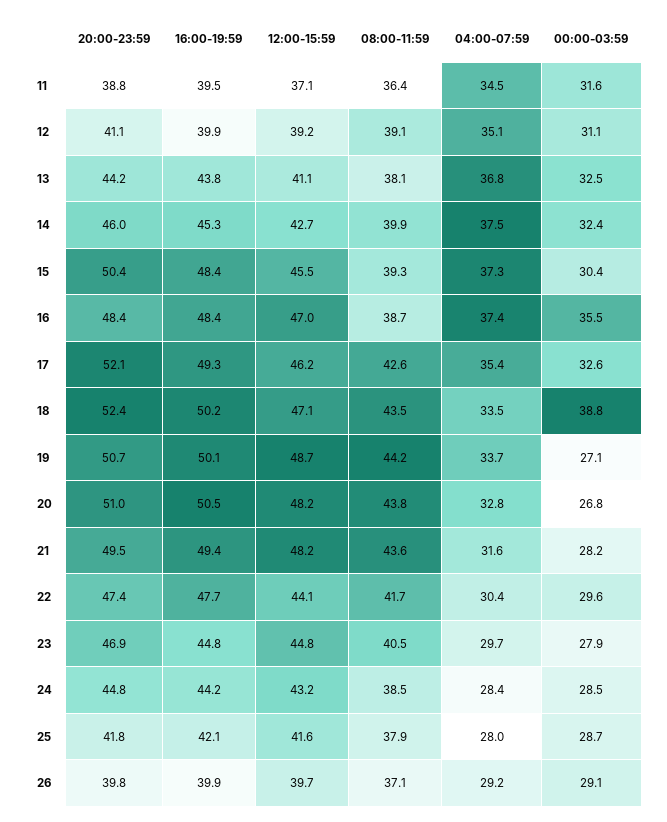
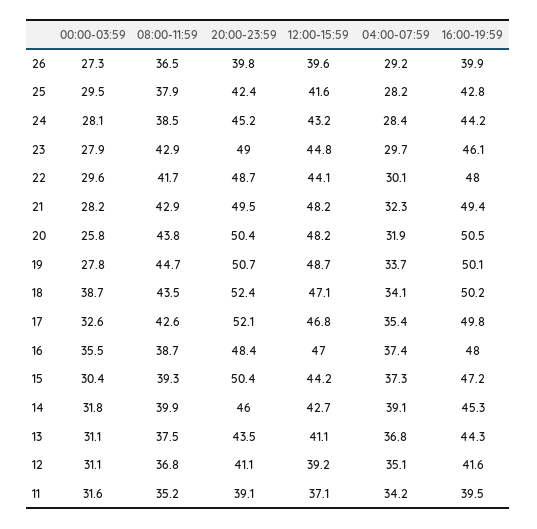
  {
    "20:00-23:59": {
-     "11": 38.8,
+     "11": 39.1,
      "12": 41.1,
-     "13": 44.2,
+     "13": 43.5,
      "14": 46,
      "15": 50.4,
      "16": 48.4,
      "17": 52.1,
      "18": 52.4,
      "19": 50.7,
-     "20": 51,
+     "20": 50.4,
      "21": 49.5,
-     "22": 47.4,
+     "22": 48.7,
-     "23": 46.9,
+     "23": 49,
-     "24": 44.8,
+     "24": 45.2,
-     "25": 41.8,
+     "25": 42.4,
      "26": 39.8
    },
    "16:00-19:59": {
      "11": 39.5,
-     "12": 39.9,
+     "12": 41.6,
-     "13": 43.8,
+     "13": 44.3,
      "14": 45.3,
-     "15": 48.4,
+     "15": 47.2,
-     "16": 48.4,
+     "16": 48,
-     "17": 49.3,
+     "17": 49.8,
      "18": 50.2,
      "19": 50.1,
      "20": 50.5,
      "21": 49.4,
-     "22": 47.7,
+     "22": 48,
-     "23": 44.8,
+     "23": 46.1,
      "24": 44.2,
-     "25": 42.1,
+     "25": 42.8,
      "26": 39.9
    },
    "12:00-15:59": {
      "11": 37.1,
      "12": 39.2,
      "13": 41.1,
      "14": 42.7,
-     "15": 45.5,
+     "15": 44.2,
      "16": 47,
-     "17": 46.2,
+     "17": 46.8,
      "18": 47.1,
      "19": 48.7,
      "20": 48.2,
      "21": 48.2,
      "22": 44.1,
      "23": 44.8,
      "24": 43.2,
      "25": 41.6,
-     "26": 39.7
+     "26": 39.6
    },
    "08:00-11:59": {
-     "11": 36.4,
+     "11": 35.2,
-     "12": 39.1,
+     "12": 36.8,
-     "13": 38.1,
+     "13": 37.5,
      "14": 39.9,
      "15": 39.3,
      "16": 38.7,
      "17": 42.6,
      "18": 43.5,
-     "19": 44.2,
+     "19": 44.7,
      "20": 43.8,
-     "21": 43.6,
+     "21": 42.9,
      "22": 41.7,
-     "23": 40.5,
+     "23": 42.9,
      "24": 38.5,
      "25": 37.9,
-     "26": 37.1
+     "26": 36.5
    },
    "04:00-07:59": {
-     "11": 34.5,
+     "11": 34.2,
      "12": 35.1,
      "13": 36.8,
-     "14": 37.5,
+     "14": 39.1,
      "15": 37.3,
      "16": 37.4,
      "17": 35.4,
-     "18": 33.5,
+     "18": 34.1,
      "19": 33.7,
-     "20": 32.8,
+     "20": 31.9,
-     "21": 31.6,
+     "21": 32.3,
-     "22": 30.4,
+     "22": 30.1,
      "23": 29.7,
      "24": 28.4,
-     "25": 28,
+     "25": 28.2,
      "26": 29.2
    },
    "00:00-03:59": {
      "11": 31.6,
      "12": 31.1,
-     "13": 32.5,
+     "13": 31.1,
-     "14": 32.4,
+     "14": 31.8,
      "15": 30.4,
      "16": 35.5,
      "17": 32.6,
-     "18": 38.8,
+     "18": 38.7,
-     "19": 27.1,
+     "19": 27.8,
-     "20": 26.8,
+     "20": 25.8,
      "21": 28.2,
      "22": 29.6,
      "23": 27.9,
-     "24": 28.5,
+     "24": 28.1,
-     "25": 28.7,
+     "25": 29.5,
-     "26": 29.1
+     "26": 27.3
    }
  }

